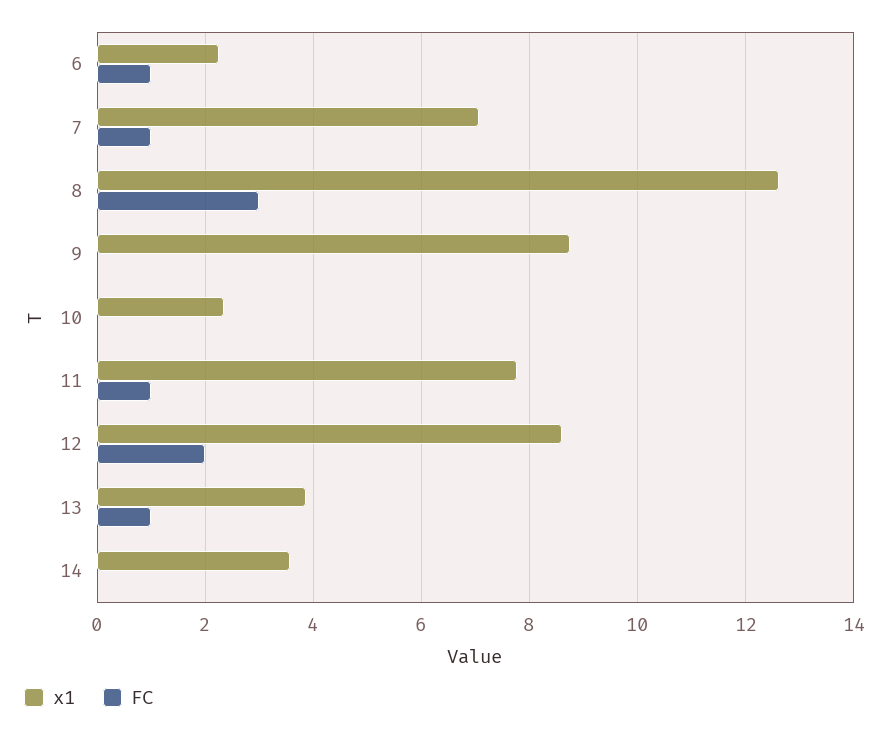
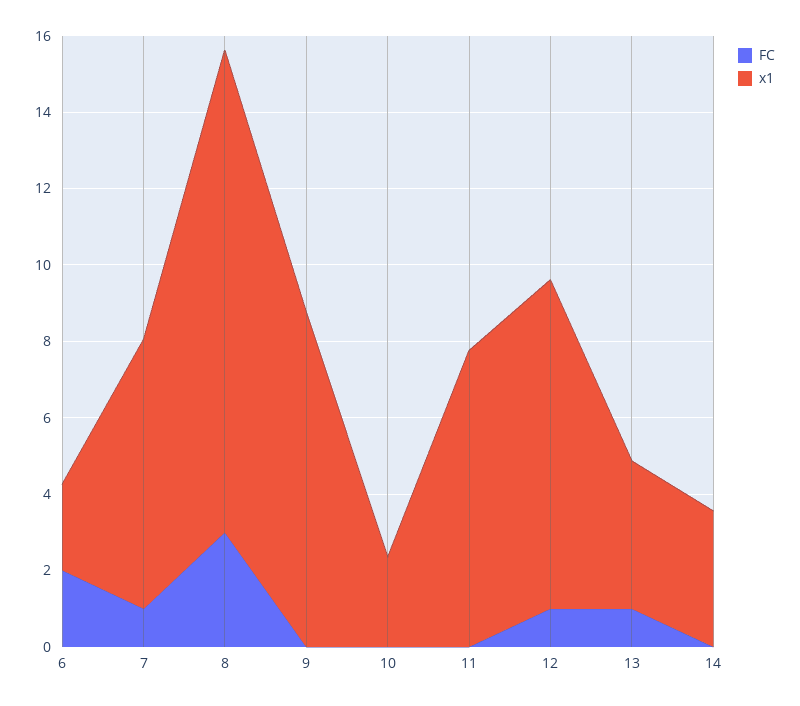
  {
    "x1": {
      "6": 2.2,
      "7": 7,
      "8": 12.6,
      "9": 8.8,
      "10": 2.4,
      "11": 7.8,
      "12": 8.6,
      "13": 3.8,
      "14": 3.6
    },
    "FC": {
-     "6": 1,
+     "6": 2,
      "7": 1,
      "8": 3,
      "9": 0,
      "10": 0,
-     "11": 1,
+     "11": 0,
-     "12": 2,
+     "12": 1,
      "13": 1,
      "14": 0
    }
  }

